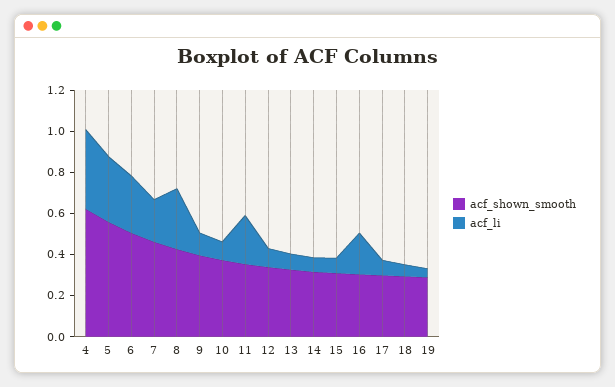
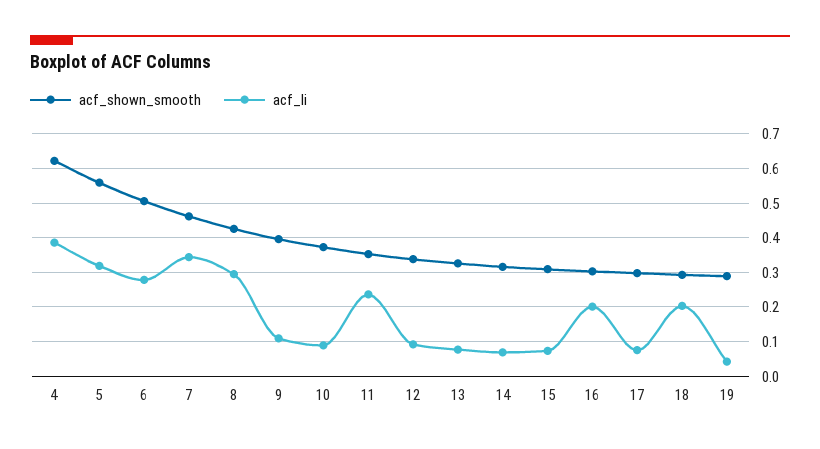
  {
    "acf_shown_smooth": {
      "4": 0.62,
      "5": 0.56,
      "6": 0.5,
      "7": 0.46,
      "8": 0.42,
      "9": 0.4,
      "10": 0.38,
      "11": 0.36,
      "12": 0.34,
      "13": 0.32,
      "14": 0.32,
      "15": 0.3,
      "16": 0.3,
      "17": 0.3,
      "18": 0.3,
      "19": 0.28
    },
    "acf_li": {
      "4": 0.38,
      "5": 0.32,
      "6": 0.28,
-     "7": 0.2,
+     "7": 0.34,
      "8": 0.3,
      "9": 0.1,
      "10": 0.08,
      "11": 0.24,
      "12": 0.1,
      "13": 0.08,
      "14": 0.06,
      "15": 0.08,
      "16": 0.2,
      "17": 0.08,
-     "18": 0.05,
+     "18": 0.2,
      "19": 0.04
    }
  }

